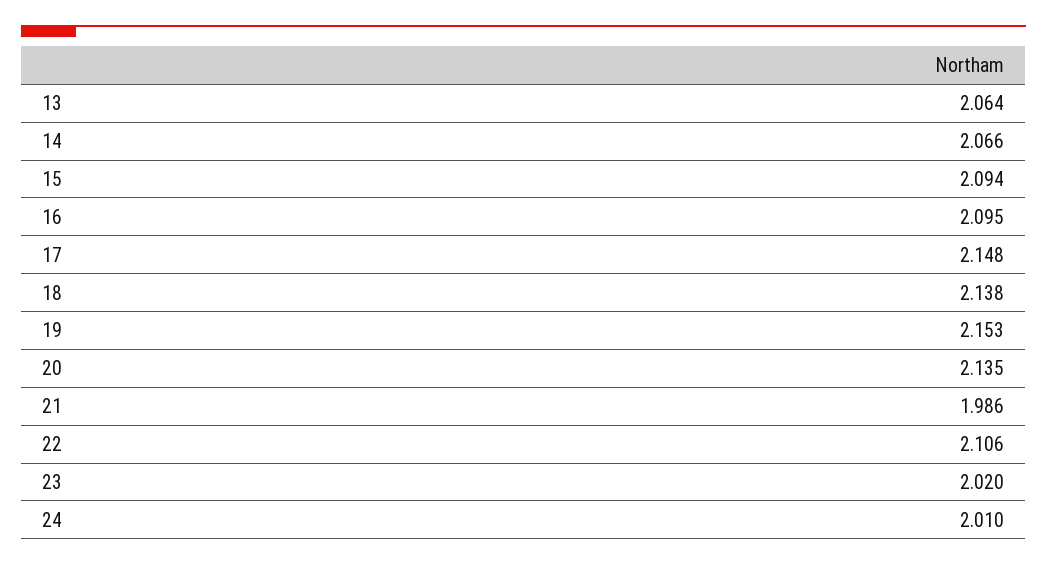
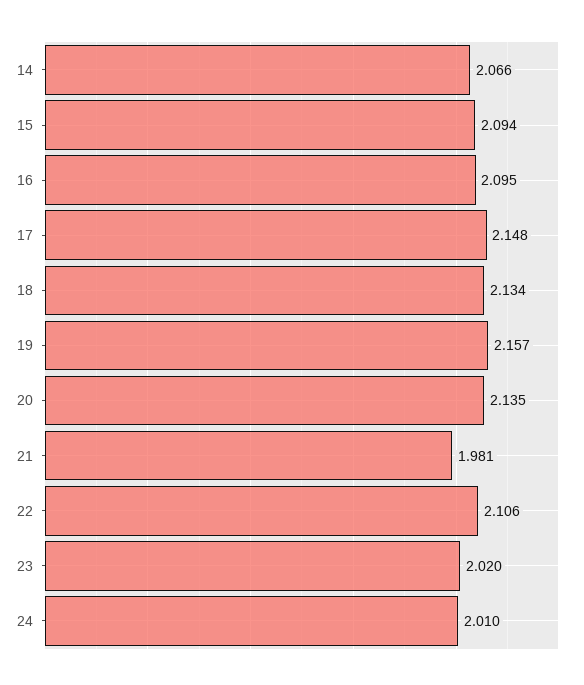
  {
-   "13": 2.064,
    "14": 2.066,
    "15": 2.094,
    "16": 2.095,
    "17": 2.148,
-   "18": 2.138,
+   "18": 2.134,
-   "19": 2.153,
+   "19": 2.157,
    "20": 2.135,
-   "21": 1.986,
+   "21": 1.981,
    "22": 2.106,
    "23": 2.02,
    "24": 2.01
  }

